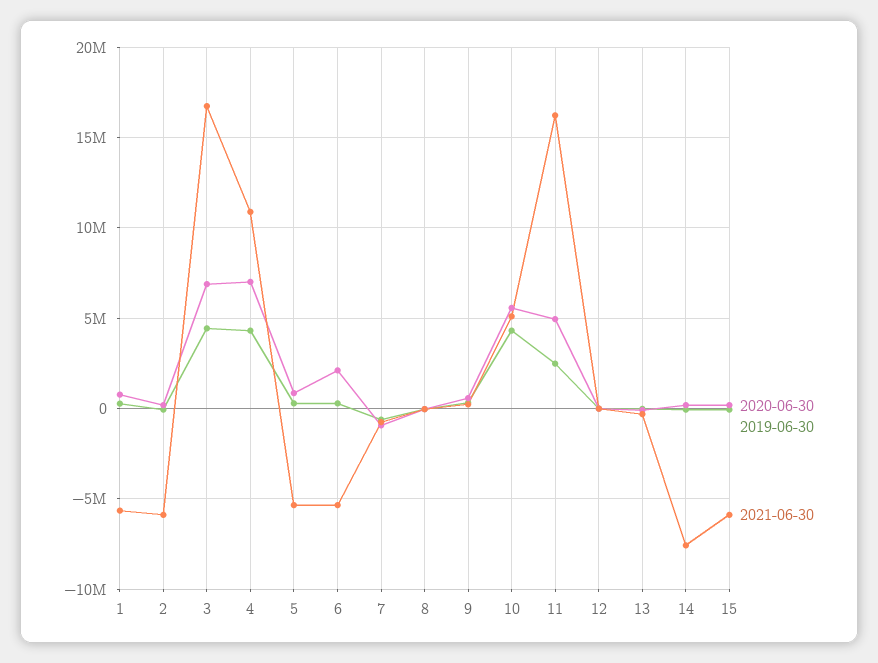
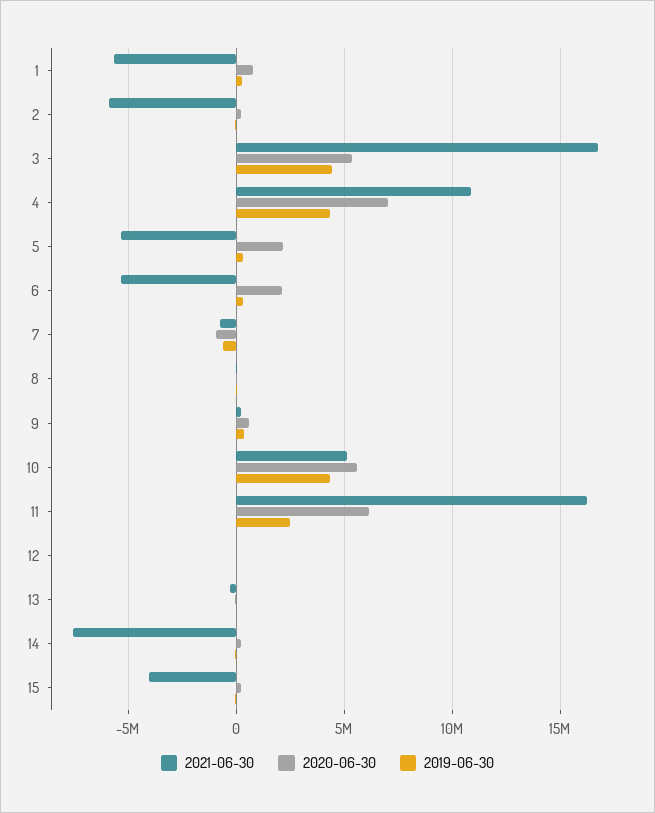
  {
    "2020-06-30": {
      "1": 1000000,
      "2": 0,
-     "3": 7000000,
+     "3": 5500000,
      "4": 7000000,
-     "5": 1000000,
+     "5": 2000000,
      "6": 2000000,
      "7": -1000000,
      "8": 0,
      "9": 500000,
      "10": 5500000,
-     "11": 5000000,
+     "11": 6000000,
      "12": 0,
      "13": 0,
      "14": 0,
      "15": 0
    },
    "2019-06-30": {
      "1": 500000,
      "2": 0,
      "3": 4500000,
      "4": 4500000,
      "5": 500000,
      "6": 500000,
      "7": -500000,
      "8": 0,
      "9": 500000,
      "10": 4500000,
      "11": 2500000,
      "12": 0,
      "13": 0,
      "14": 0,
      "15": 0
    },
    "2021-06-30": {
      "1": -5500000,
      "2": -6000000,
      "3": 16500000,
      "4": 11000000,
      "5": -5500000,
      "6": -5500000,
      "7": -500000,
      "8": 0,
      "9": 0,
      "10": 5000000,
      "11": 16000000,
      "12": 0,
      "13": -500000,
      "14": -7500000,
-     "15": -6000000
+     "15": -4000000
    }
  }

